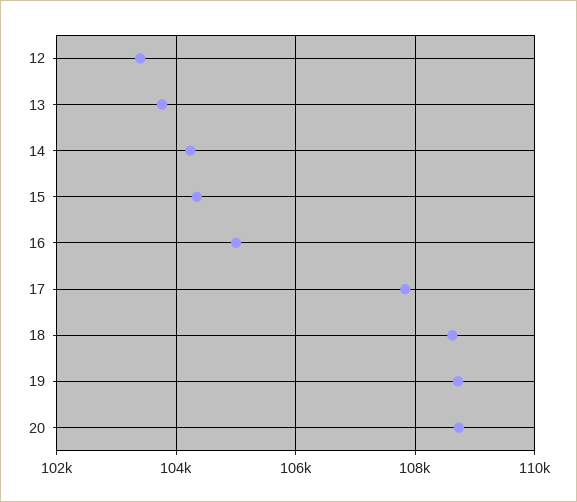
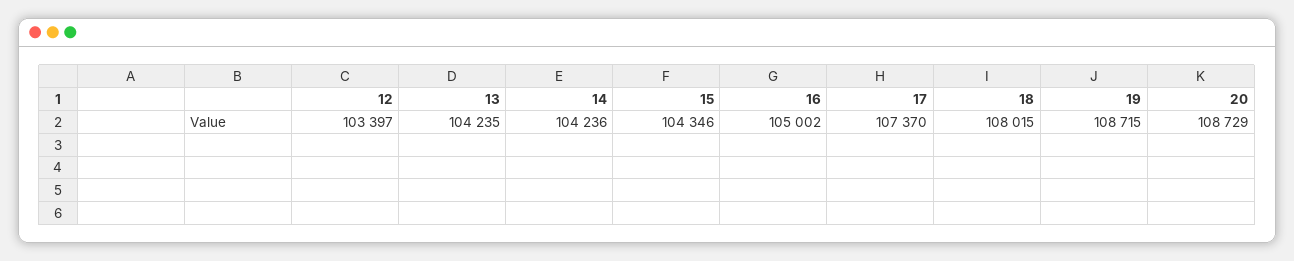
  {
    "12": 103397,
-   "13": 103800,
+   "13": 104235,
    "14": 104236,
    "15": 104346,
    "16": 105002,
-   "17": 107800,
+   "17": 107370,
-   "18": 108600,
+   "18": 108015,
    "19": 108715,
    "20": 108729
  }

